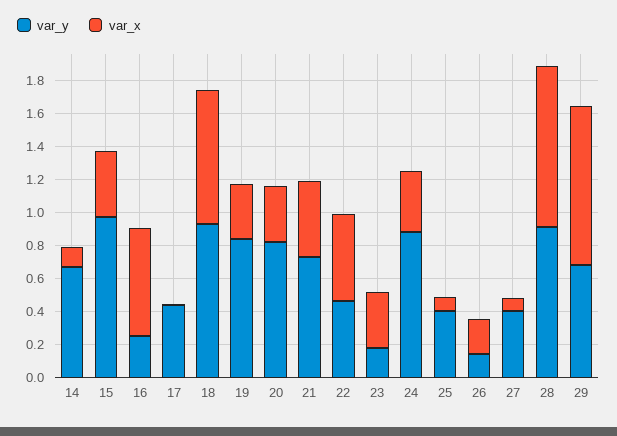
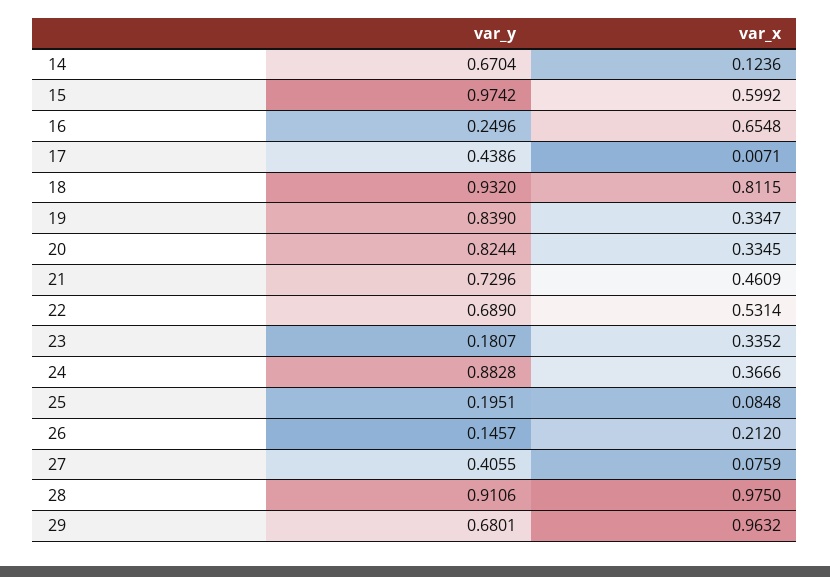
  {
    "var_y": {
      "14": 0.6704,
      "15": 0.9742,
      "16": 0.2496,
      "17": 0.4386,
      "18": 0.932,
      "19": 0.839,
      "20": 0.8244,
      "21": 0.7296,
-     "22": 0.45,
+     "22": 0.689,
      "23": 0.1807,
      "24": 0.8828,
-     "25": 0.4,
+     "25": 0.1951,
      "26": 0.1457,
      "27": 0.4055,
      "28": 0.9106,
      "29": 0.6801
    },
    "var_x": {
      "14": 0.1236,
-     "15": 0.4,
+     "15": 0.5992,
      "16": 0.6548,
      "17": 0.0071,
      "18": 0.8115,
      "19": 0.3347,
      "20": 0.3345,
      "21": 0.4609,
      "22": 0.5314,
      "23": 0.3352,
      "24": 0.3666,
      "25": 0.0848,
      "26": 0.212,
      "27": 0.0759,
      "28": 0.975,
      "29": 0.9632
    }
  }

